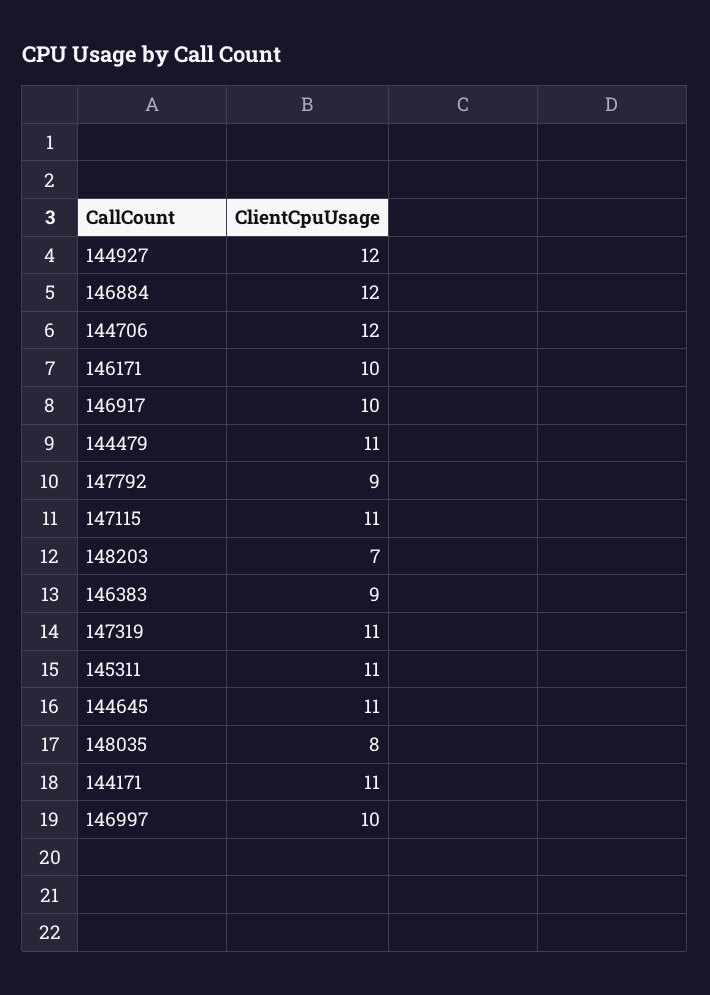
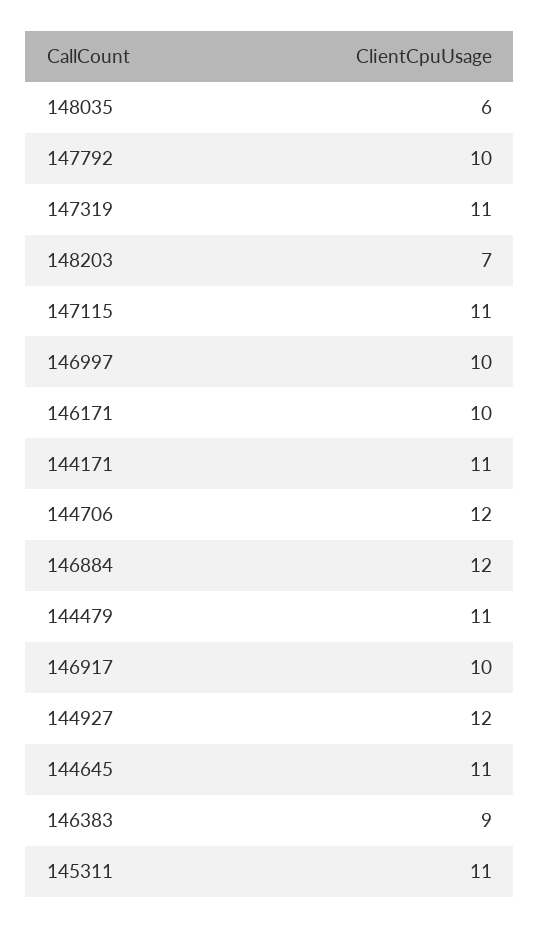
  {
    "144927": 12,
    "146884": 12,
    "144706": 12,
    "146171": 10,
    "146917": 10,
    "144479": 11,
-   "147792": 9,
+   "147792": 10,
    "147115": 11,
    "148203": 7,
    "146383": 9,
    "147319": 11,
    "145311": 11,
    "144645": 11,
-   "148035": 8,
+   "148035": 6,
    "144171": 11,
    "146997": 10
  }

